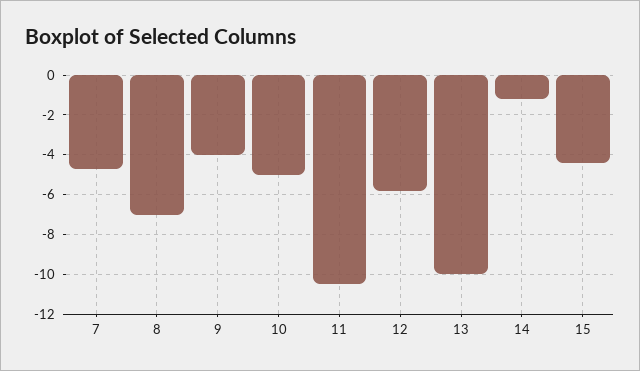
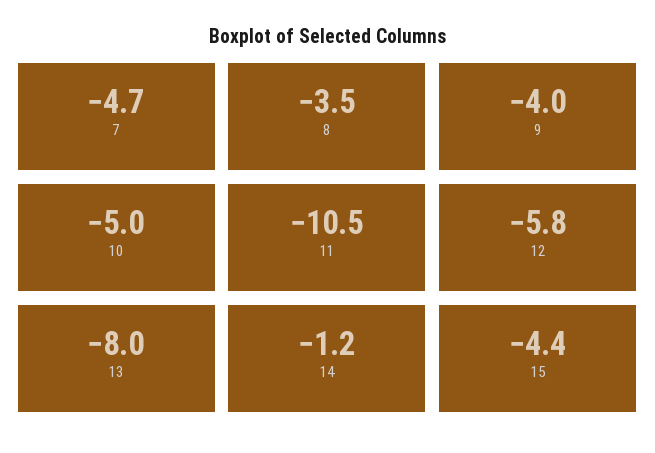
  {
    "7": -4.7,
-   "8": -7,
+   "8": -3.5,
    "9": -4,
    "10": -5,
    "11": -10.5,
    "12": -5.8,
-   "13": -10,
+   "13": -8,
    "14": -1.2,
    "15": -4.4
  }

